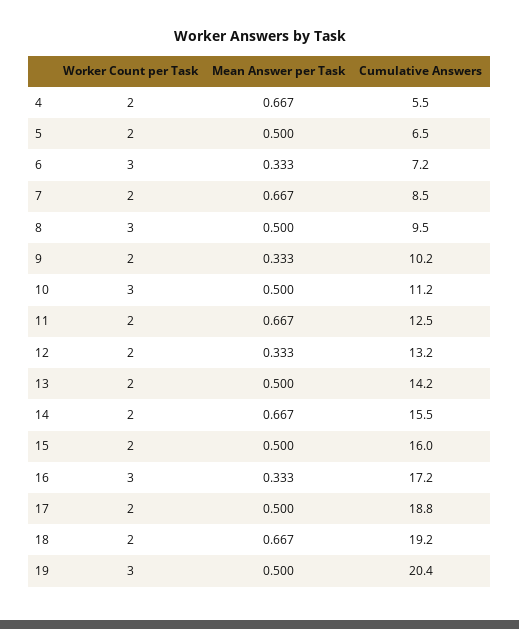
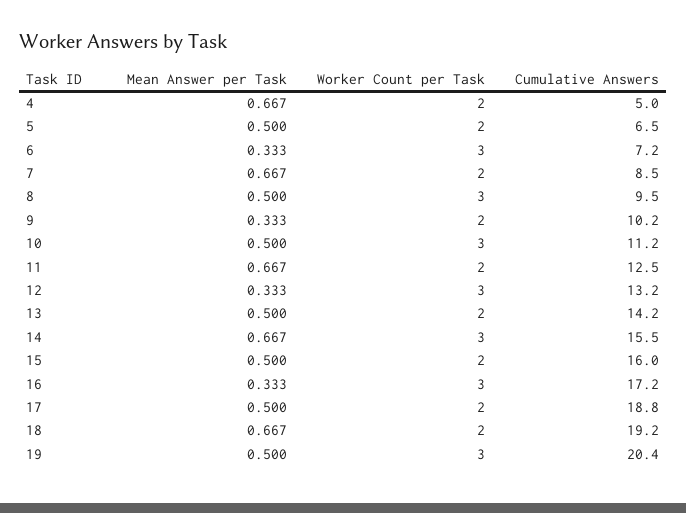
  {
    "Worker Count per Task": {
      "4": 2,
      "5": 2,
      "6": 3,
      "7": 2,
      "8": 3,
      "9": 2,
      "10": 3,
      "11": 2,
-     "12": 2,
+     "12": 3,
      "13": 2,
-     "14": 2,
+     "14": 3,
      "15": 2,
      "16": 3,
      "17": 2,
      "18": 2,
      "19": 3
    },
    "Mean Answer per Task": {
      "4": 0.667,
      "5": 0.5,
      "6": 0.333,
      "7": 0.667,
      "8": 0.5,
      "9": 0.333,
      "10": 0.5,
      "11": 0.667,
      "12": 0.333,
      "13": 0.5,
      "14": 0.667,
      "15": 0.5,
      "16": 0.333,
      "17": 0.5,
      "18": 0.667,
      "19": 0.5
    },
    "Cumulative Answers": {
-     "4": 5.5,
+     "4": 5,
      "5": 6.5,
      "6": 7.2,
      "7": 8.5,
      "8": 9.5,
      "9": 10.2,
      "10": 11.2,
      "11": 12.5,
      "12": 13.2,
      "13": 14.2,
      "14": 15.5,
      "15": 16,
      "16": 17.2,
      "17": 18.8,
      "18": 19.2,
      "19": 20.4
    }
  }

